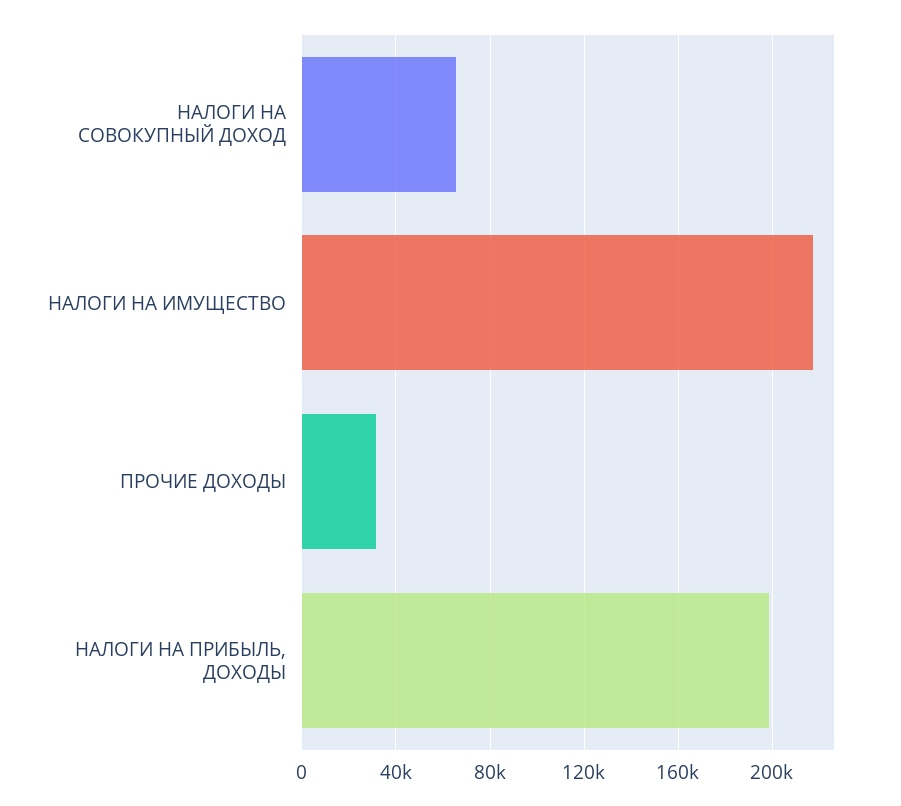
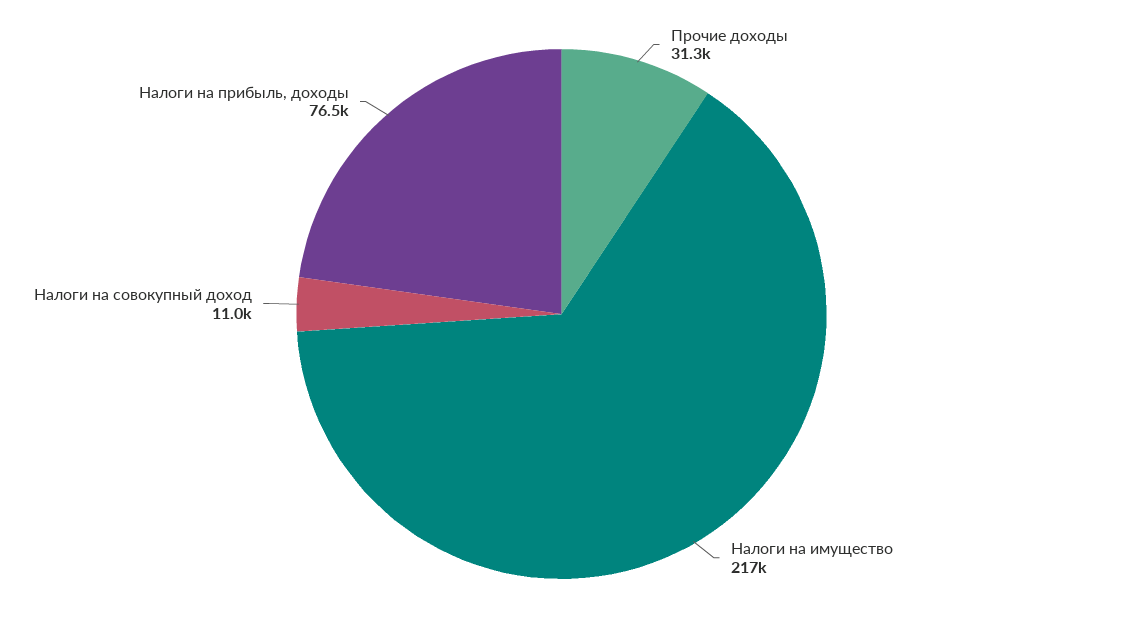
  {
-   "НАЛОГИ НА СОВОКУПНЫЙ ДОХОД": 65000,
+   "НАЛОГИ НА СОВОКУПНЫЙ ДОХОД": 11000,
    "НАЛОГИ НА ИМУЩЕСТВО": 217000,
    "ПРОЧИЕ ДОХОДЫ": 31300,
-   "НАЛОГИ НА ПРИБЫЛЬ, ДОХОДЫ": 200000
+   "НАЛОГИ НА ПРИБЫЛЬ, ДОХОДЫ": 76500
  }

